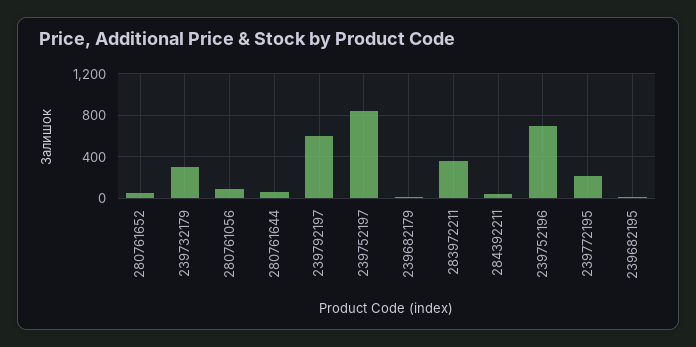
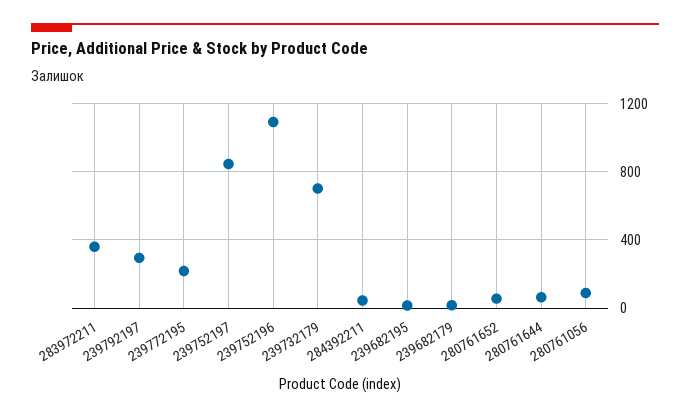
  {
    "280761652": 50,
-   "239732179": 300,
+   "239732179": 700,
    "280761056": 100,
    "280761644": 50,
-   "239792197": 600,
+   "239792197": 300,
    "239752197": 850,
    "239682179": 0,
    "283972211": 350,
    "284392211": 50,
-   "239752196": 700,
+   "239752196": 1100,
    "239772195": 200,
    "239682195": 0
  }

